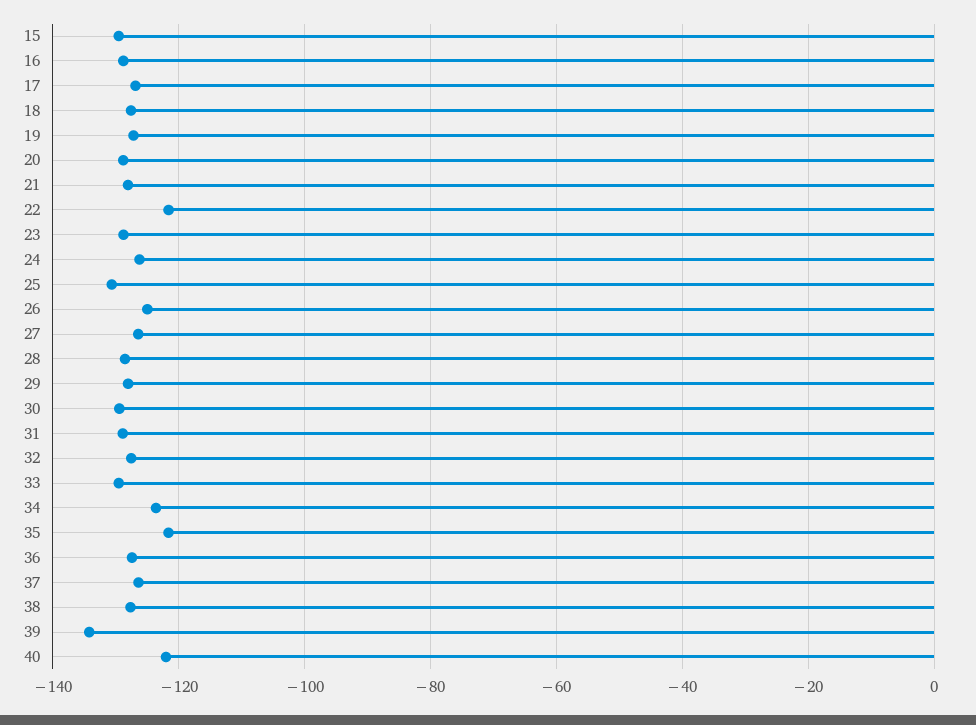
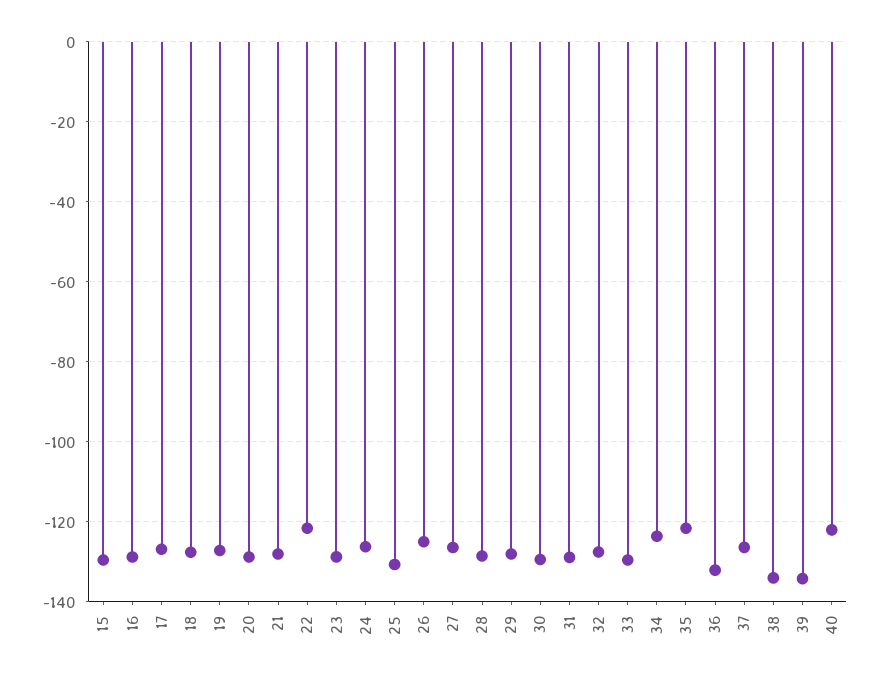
  {
    "15": -130,
    "16": -128,
    "17": -126,
    "18": -128,
    "19": -128,
    "20": -128,
    "21": -128,
    "22": -122,
    "23": -128,
    "24": -126,
    "25": -130,
    "26": -124,
    "27": -126,
    "28": -128,
    "29": -128,
    "30": -130,
    "31": -128,
    "32": -128,
    "33": -130,
    "34": -124,
    "35": -122,
-   "36": -128,
+   "36": -132,
    "37": -126,
-   "38": -128,
+   "38": -134,
    "39": -134,
    "40": -122
  }

